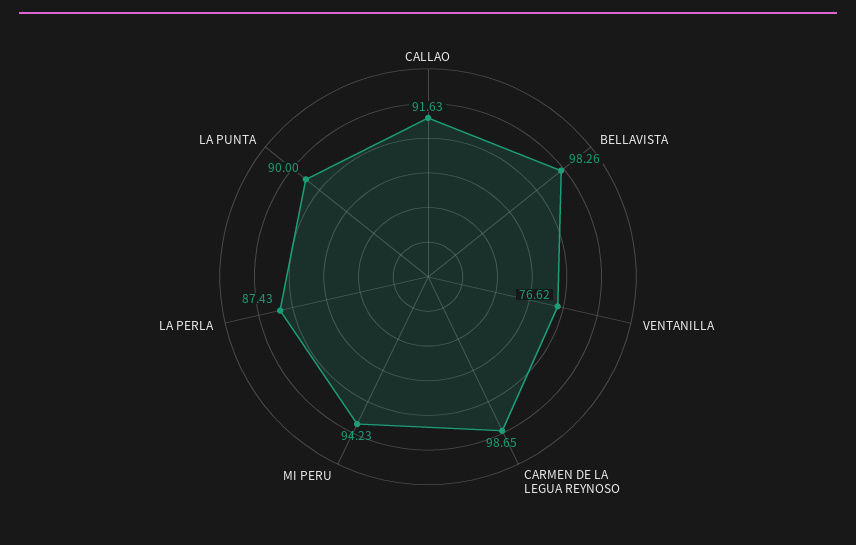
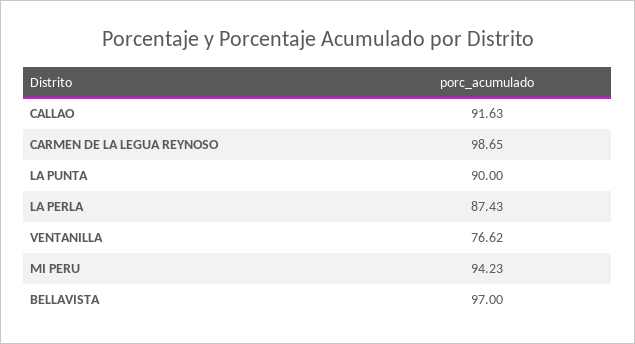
  {
    "CALLAO": 91.63,
-   "BELLAVISTA": 98.26,
+   "BELLAVISTA": 97,
    "VENTANILLA": 76.62,
    "CARMEN DE LA LEGUA REYNOSO": 98.65,
    "MI PERU": 94.23,
    "LA PERLA": 87.43,
    "LA PUNTA": 90
  }

